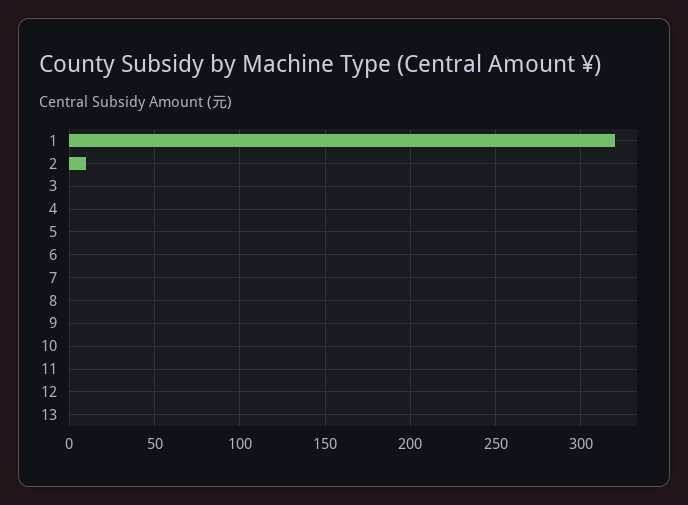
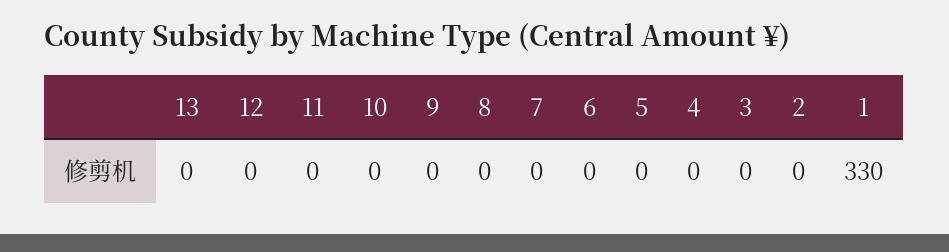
  {
-   "1": 320,
+   "1": 330,
-   "2": 10,
+   "2": 0,
    "3": 0,
    "4": 0,
    "5": 0,
    "6": 0,
    "7": 0,
    "8": 0,
    "9": 0,
    "10": 0,
    "11": 0,
    "12": 0,
    "13": 0
  }

